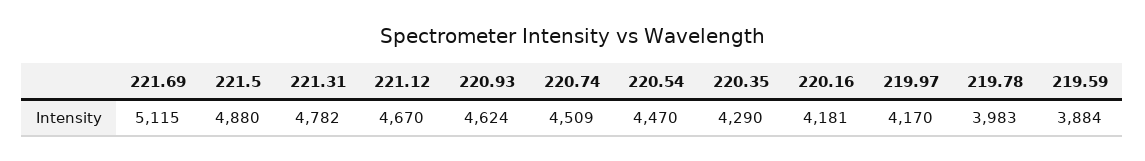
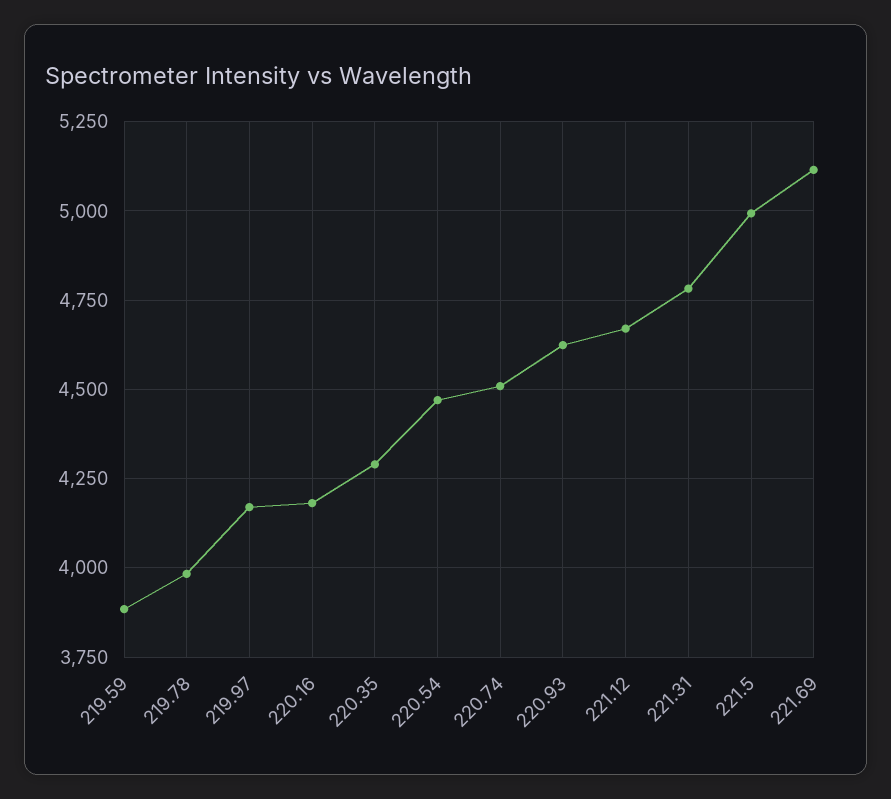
  {
    "221.69": 5115,
-   "221.5": 4880,
+   "221.5": 5000,
    "221.31": 4782,
    "221.12": 4670,
    "220.93": 4624,
    "220.74": 4509,
    "220.54": 4470,
    "220.35": 4290,
    "220.16": 4181,
    "219.97": 4170,
    "219.78": 3983,
    "219.59": 3884
  }

